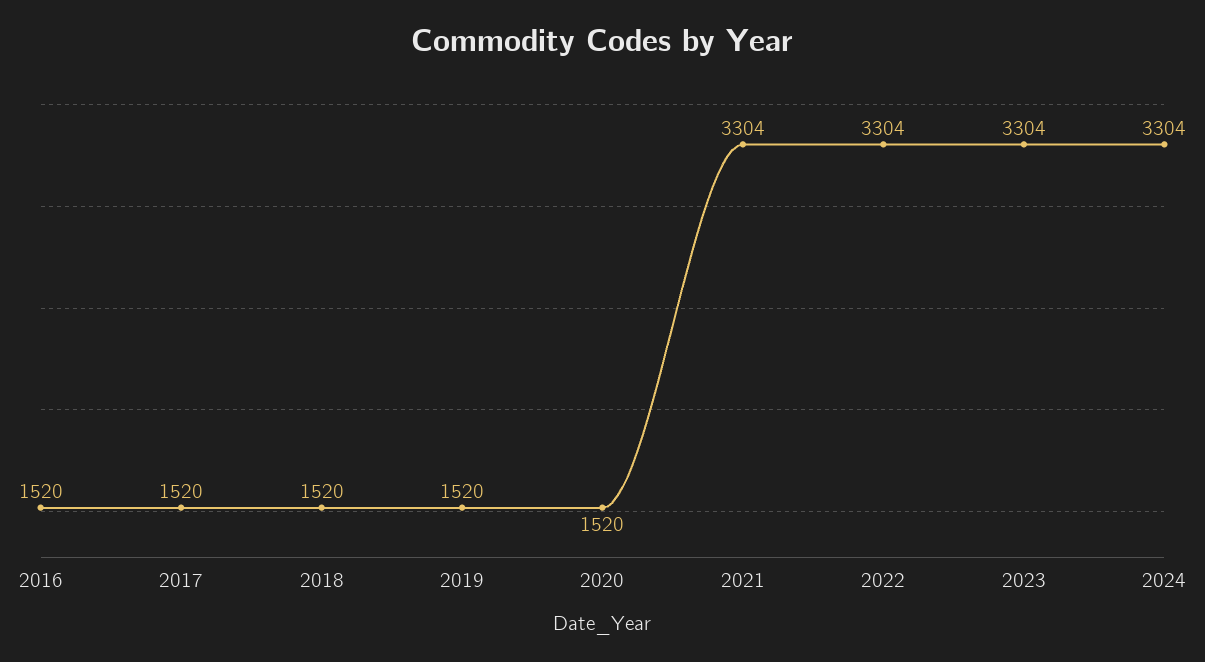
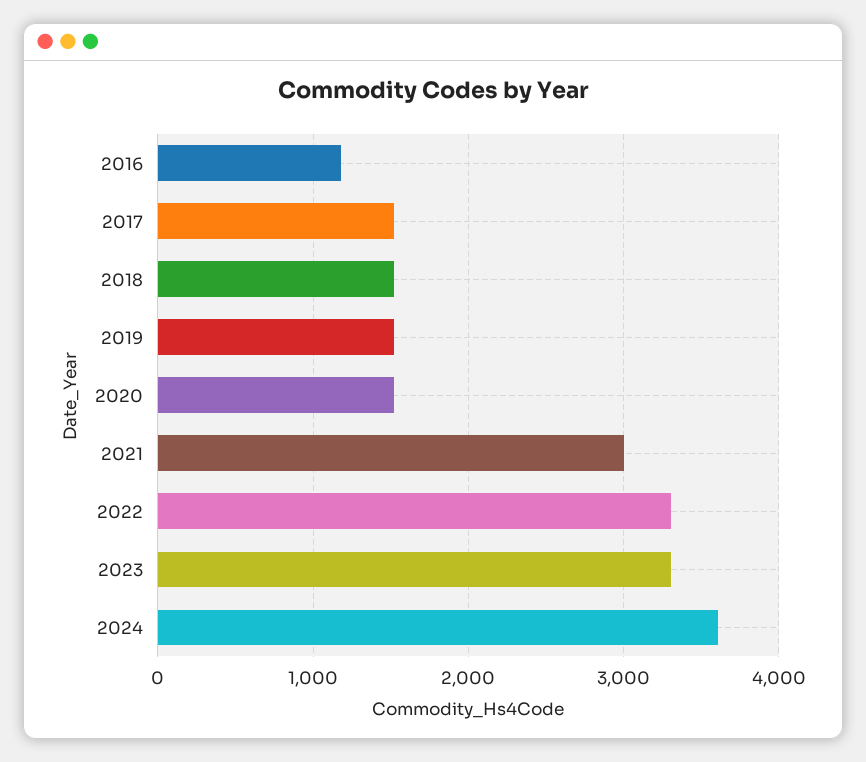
  {
-   "2016": 1520,
+   "2016": 1200,
    "2017": 1520,
    "2018": 1520,
    "2019": 1520,
    "2020": 1520,
-   "2021": 3304,
+   "2021": 3000,
    "2022": 3304,
    "2023": 3304,
-   "2024": 3304
+   "2024": 3600
  }

